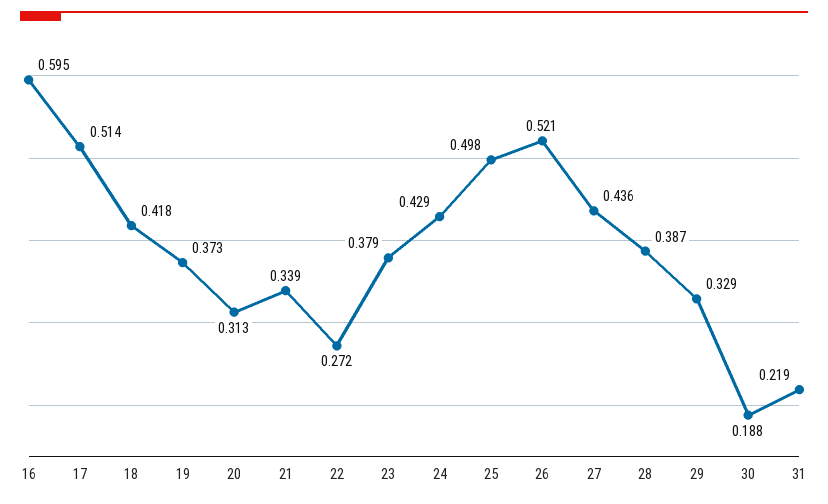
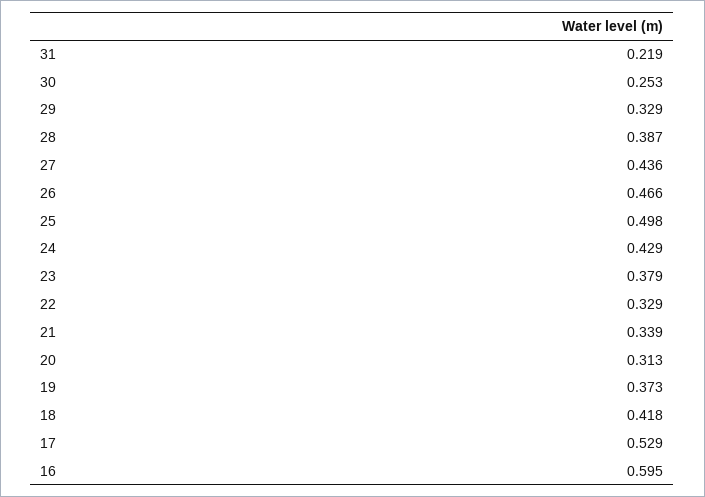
  {
    "16": 0.595,
-   "17": 0.514,
+   "17": 0.529,
    "18": 0.418,
    "19": 0.373,
    "20": 0.313,
    "21": 0.339,
-   "22": 0.272,
+   "22": 0.329,
    "23": 0.379,
    "24": 0.429,
    "25": 0.498,
-   "26": 0.521,
+   "26": 0.466,
    "27": 0.436,
    "28": 0.387,
    "29": 0.329,
-   "30": 0.188,
+   "30": 0.253,
    "31": 0.219
  }

